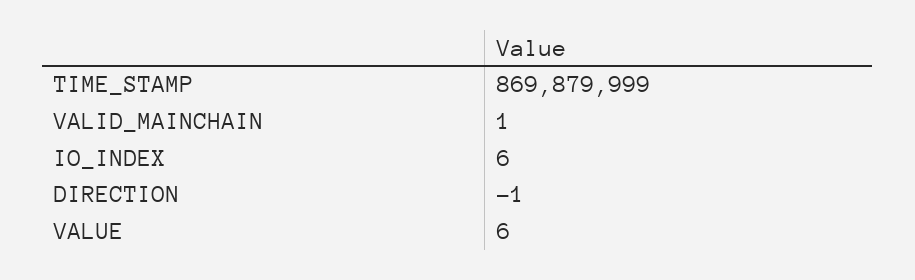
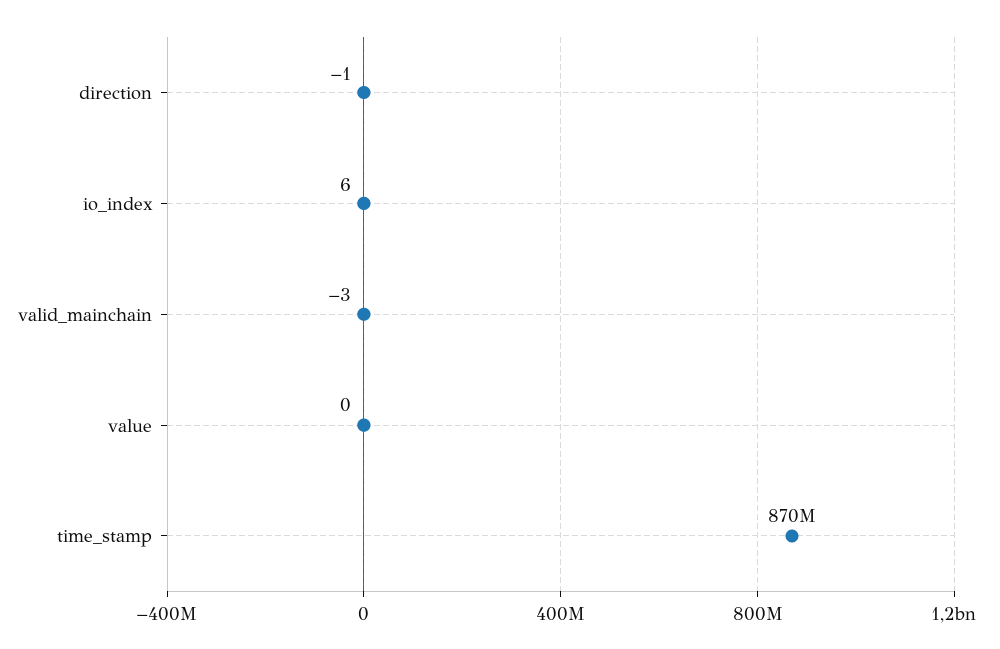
  {
    "TIME_STAMP": 869879999,
-   "VALID_MAINCHAIN": 1,
+   "VALID_MAINCHAIN": -3,
    "IO_INDEX": 6,
    "DIRECTION": -1,
-   "VALUE": 6
+   "VALUE": 0
  }

